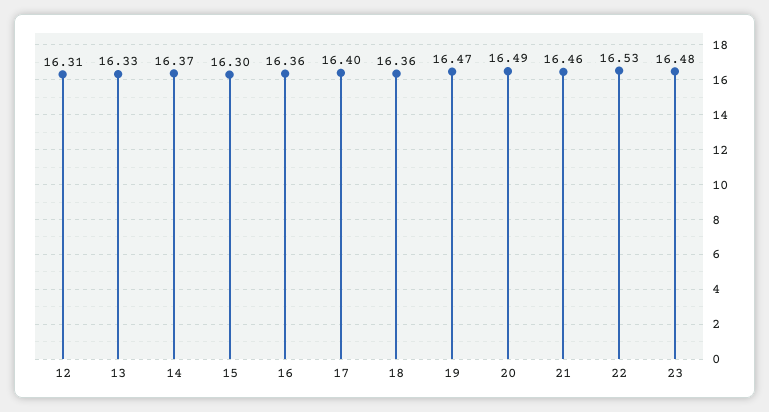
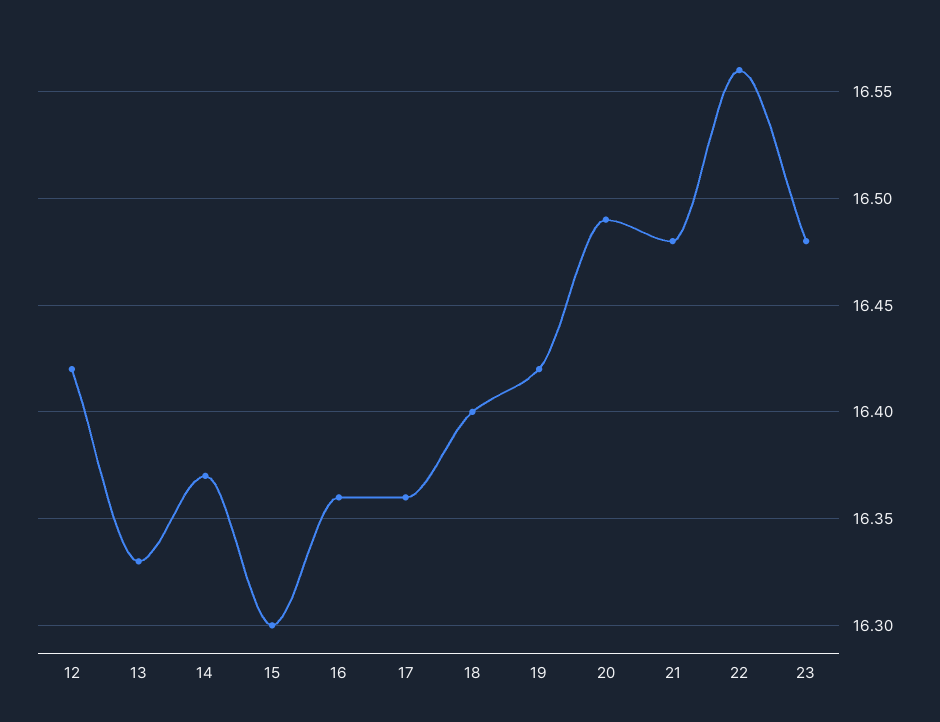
  {
-   "12": 16.31,
+   "12": 16.42,
    "13": 16.33,
    "14": 16.37,
    "15": 16.3,
    "16": 16.36,
-   "17": 16.4,
+   "17": 16.36,
-   "18": 16.36,
+   "18": 16.4,
-   "19": 16.47,
+   "19": 16.42,
    "20": 16.49,
-   "21": 16.46,
+   "21": 16.48,
-   "22": 16.53,
+   "22": 16.56,
    "23": 16.48
  }

